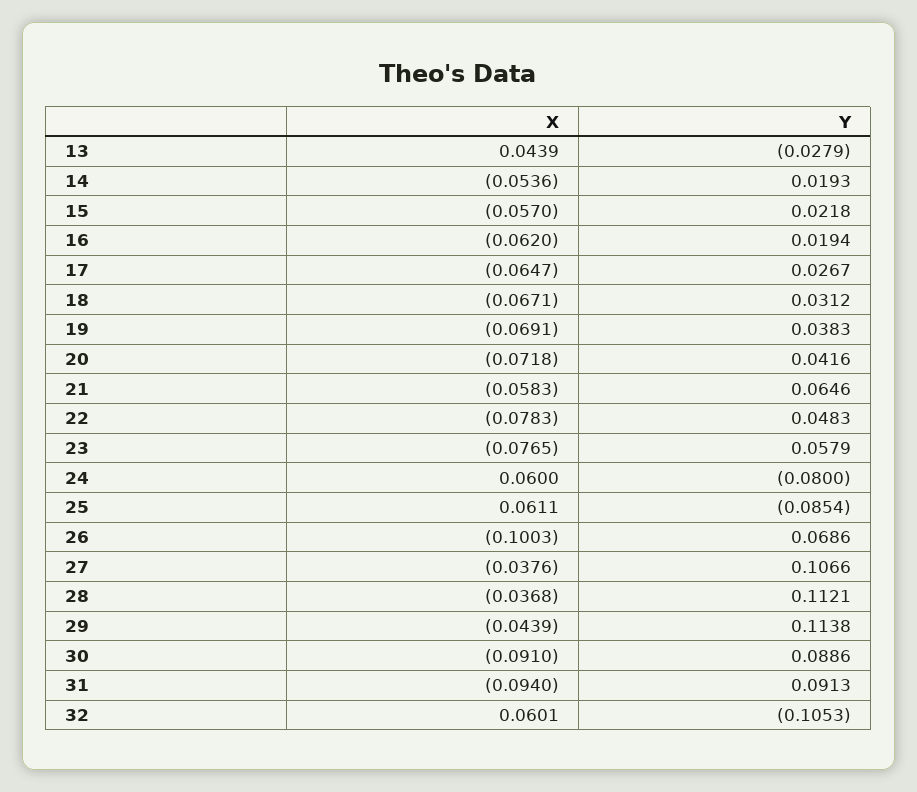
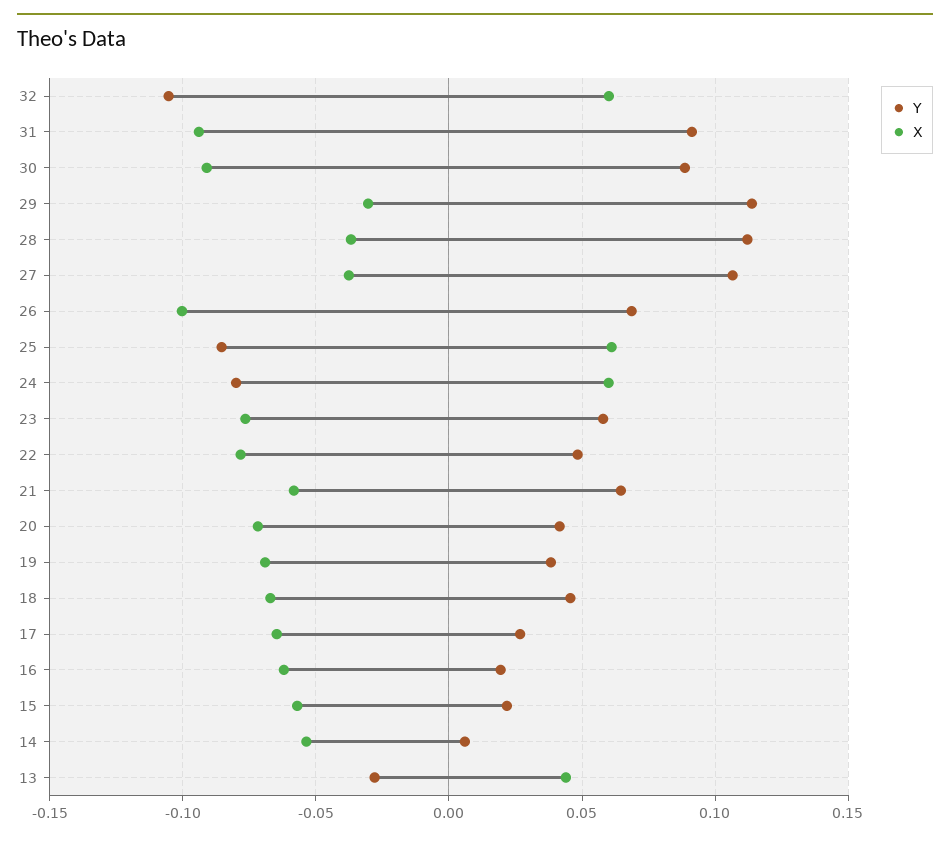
  {
    "X": {
      "13": 0.0439,
      "14": -0.0536,
      "15": -0.057,
      "16": -0.062,
      "17": -0.0647,
      "18": -0.0671,
      "19": -0.0691,
      "20": -0.0718,
      "21": -0.0583,
      "22": -0.0783,
      "23": -0.0765,
      "24": 0.06,
      "25": 0.0611,
      "26": -0.1003,
      "27": -0.0376,
      "28": -0.0368,
-     "29": -0.0439,
+     "29": -0.03,
      "30": -0.091,
      "31": -0.094,
      "32": 0.0601
    },
    "Y": {
      "13": -0.0279,
-     "14": 0.0193,
+     "14": 0.005,
      "15": 0.0218,
      "16": 0.0194,
      "17": 0.0267,
-     "18": 0.0312,
+     "18": 0.045,
      "19": 0.0383,
      "20": 0.0416,
      "21": 0.0646,
      "22": 0.0483,
      "23": 0.0579,
      "24": -0.08,
      "25": -0.0854,
      "26": 0.0686,
      "27": 0.1066,
      "28": 0.1121,
      "29": 0.1138,
      "30": 0.0886,
      "31": 0.0913,
      "32": -0.1053
    }
  }

